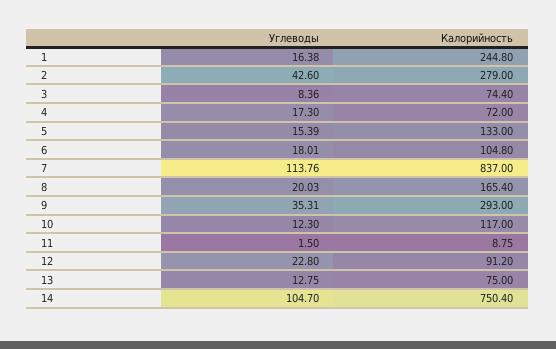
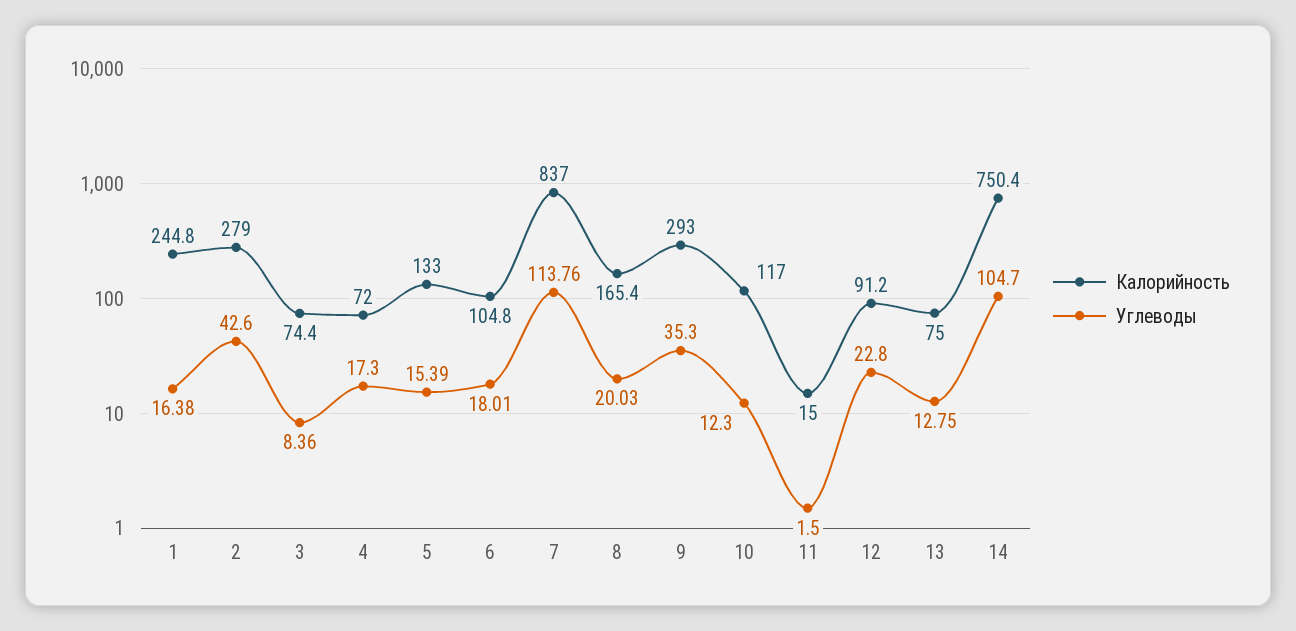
  {
    "Углеводы": {
      "1": 16.38,
      "2": 42.6,
      "3": 8.36,
      "4": 17.3,
      "5": 15.39,
      "6": 18.01,
      "7": 113.76,
      "8": 20.03,
-     "9": 35.31,
+     "9": 35.3,
      "10": 12.3,
      "11": 1.5,
      "12": 22.8,
      "13": 12.75,
      "14": 104.7
    },
    "Калорийность": {
      "1": 244.8,
      "2": 279,
      "3": 74.4,
      "4": 72,
      "5": 133,
      "6": 104.8,
      "7": 837,
      "8": 165.4,
      "9": 293,
      "10": 117,
-     "11": 8.75,
+     "11": 15,
      "12": 91.2,
      "13": 75,
      "14": 750.4
    }
  }

